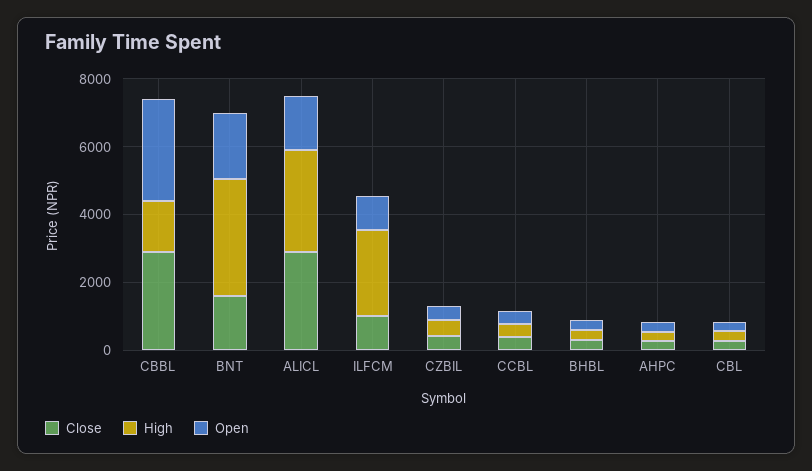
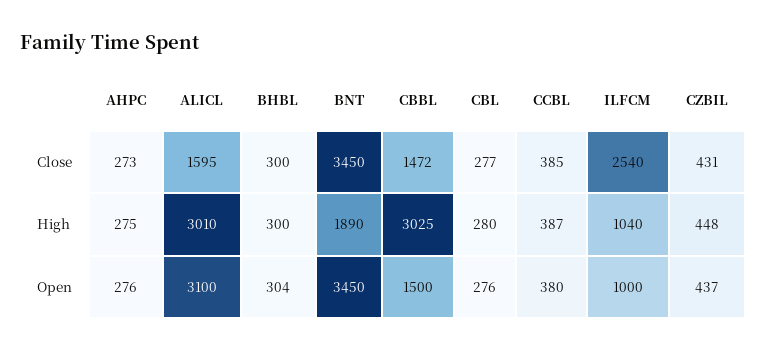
  {
    "Close": {
-     "CBBL": 3000,
+     "CBBL": 1472,
-     "BNT": 1500,
+     "BNT": 3450,
-     "ALICL": 3000,
+     "ALICL": 1595,
-     "ILFCM": 1000,
+     "ILFCM": 2540,
      "CZBIL": 431,
      "CCBL": 385,
      "BHBL": 300,
      "AHPC": 273,
      "CBL": 277
    },
    "High": {
-     "CBBL": 1500,
+     "CBBL": 3025,
-     "BNT": 3500,
+     "BNT": 1890,
      "ALICL": 3010,
-     "ILFCM": 2500,
+     "ILFCM": 1040,
      "CZBIL": 448,
      "CCBL": 387,
      "BHBL": 300,
      "AHPC": 275,
      "CBL": 280
    },
    "Open": {
-     "CBBL": 3000,
+     "CBBL": 1500,
-     "BNT": 2000,
+     "BNT": 3450,
-     "ALICL": 1500,
+     "ALICL": 3100,
      "ILFCM": 1000,
      "CZBIL": 437,
      "CCBL": 380,
      "BHBL": 304,
      "AHPC": 276,
      "CBL": 276
    }
  }

